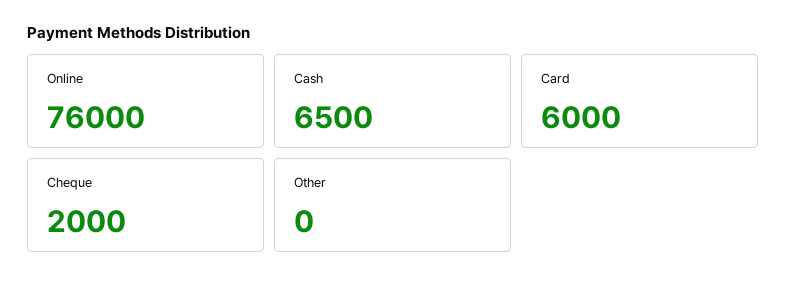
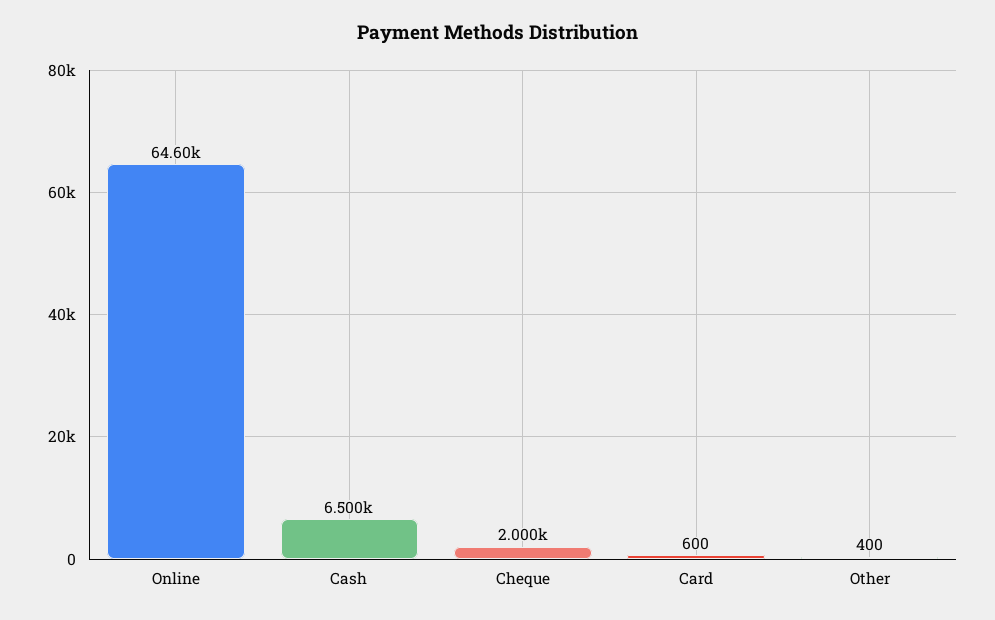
  {
-   "Online": 76000,
+   "Online": 64600,
    "Cash": 6500,
-   "Card": 6000,
+   "Card": 600,
    "Cheque": 2000,
-   "Other": 0
+   "Other": 400
  }

